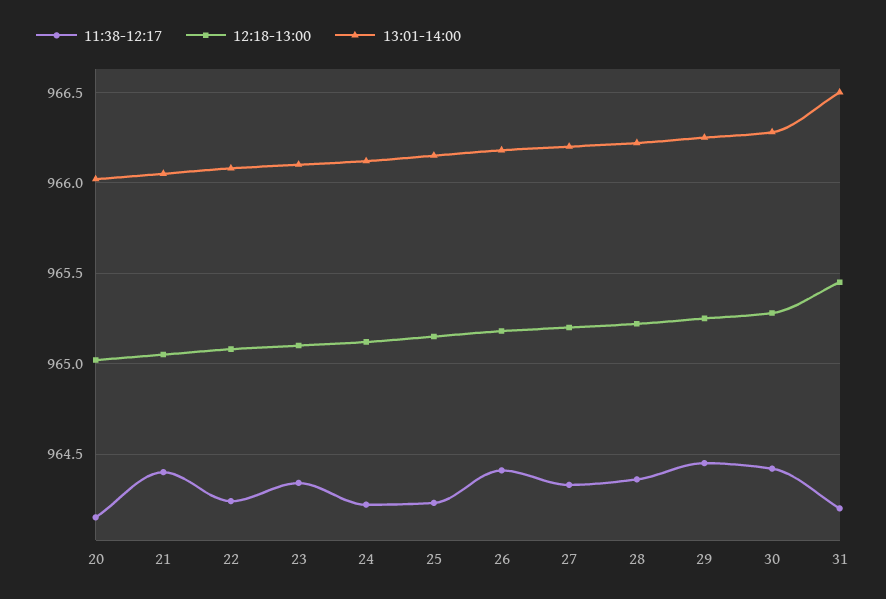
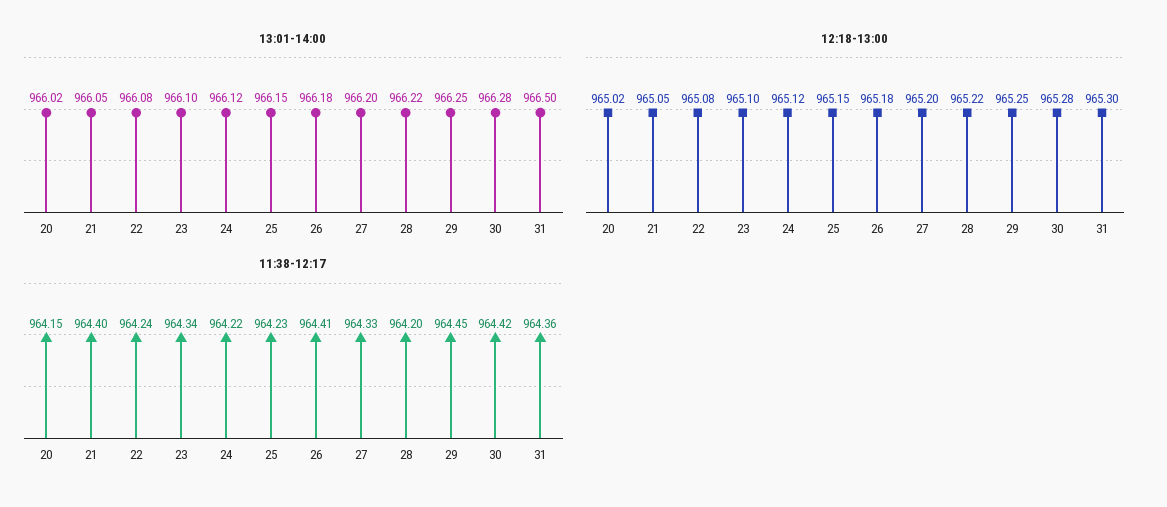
  {
    "11:38-12:17": {
      "20": 964.15,
      "21": 964.4,
      "22": 964.24,
      "23": 964.34,
      "24": 964.22,
      "25": 964.23,
      "26": 964.41,
      "27": 964.33,
-     "28": 964.35,
+     "28": 964.2,
      "29": 964.45,
      "30": 964.42,
-     "31": 964.2
+     "31": 964.36
    },
    "12:18-13:00": {
      "20": 965.02,
      "21": 965.05,
      "22": 965.08,
      "23": 965.1,
      "24": 965.12,
      "25": 965.15,
      "26": 965.18,
      "27": 965.2,
      "28": 965.22,
      "29": 965.25,
      "30": 965.28,
-     "31": 965.45
+     "31": 965.3
    },
    "13:01-14:00": {
      "20": 966.02,
      "21": 966.05,
      "22": 966.08,
      "23": 966.1,
      "24": 966.12,
      "25": 966.15,
      "26": 966.18,
      "27": 966.2,
      "28": 966.22,
      "29": 966.25,
      "30": 966.28,
      "31": 966.5
    }
  }

